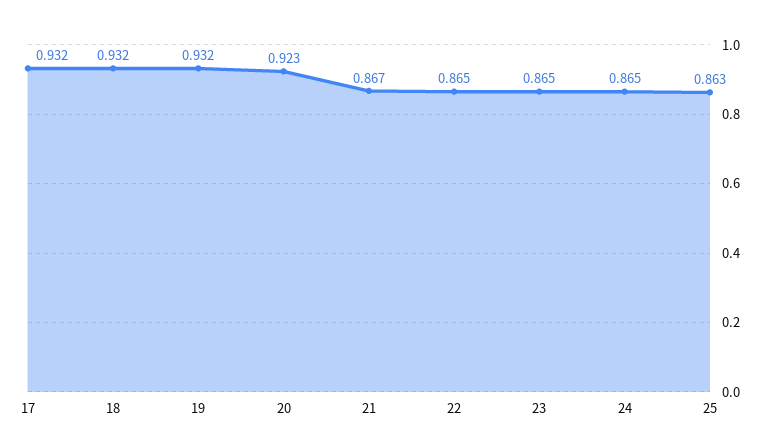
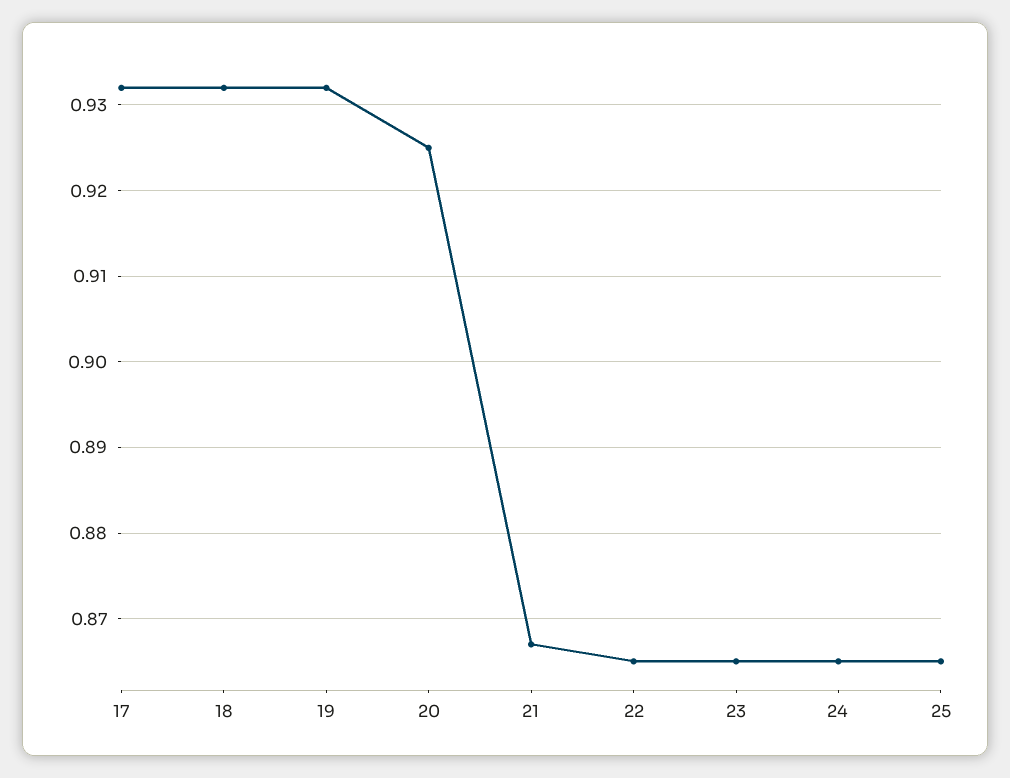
  {
    "17": 0.932,
    "18": 0.932,
    "19": 0.932,
-   "20": 0.923,
+   "20": 0.925,
    "21": 0.867,
    "22": 0.865,
    "23": 0.865,
    "24": 0.865,
-   "25": 0.863
+   "25": 0.865
  }

